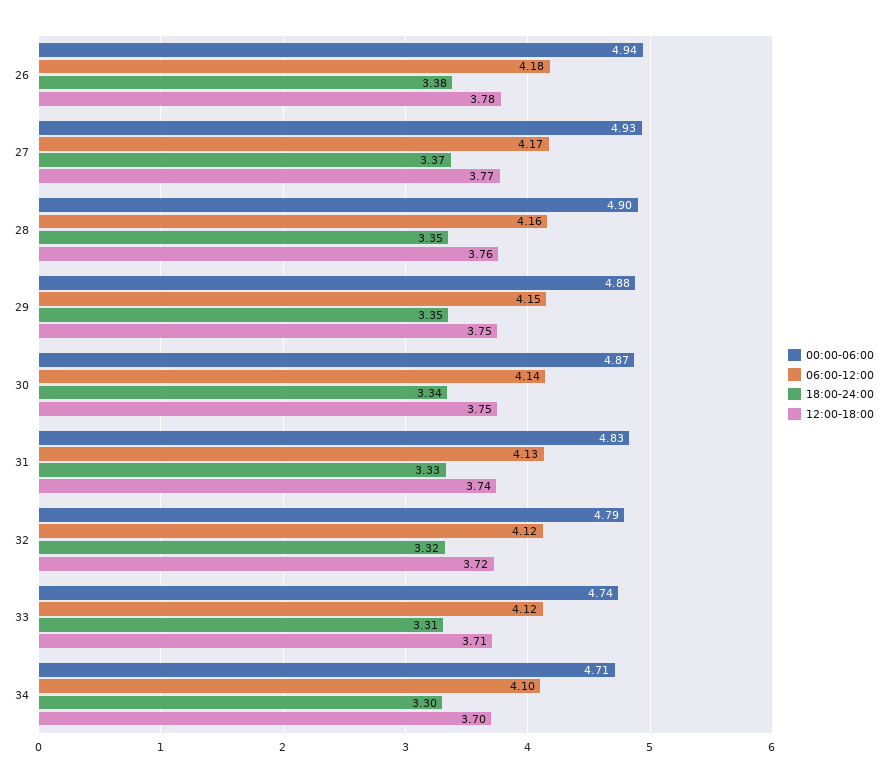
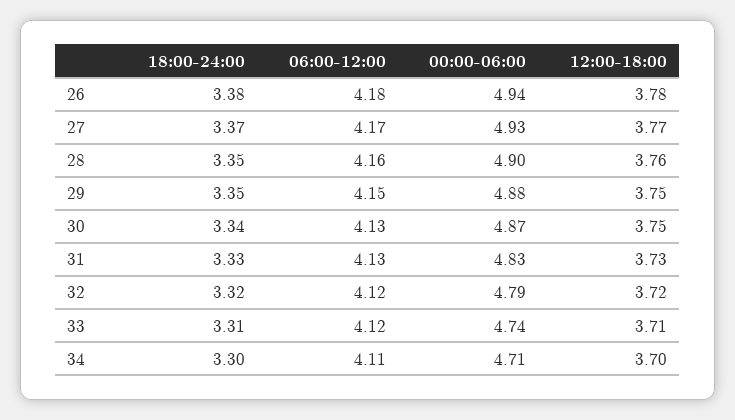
  {
    "00:00-06:00": {
      "26": 4.94,
      "27": 4.93,
      "28": 4.9,
      "29": 4.88,
      "30": 4.87,
      "31": 4.83,
      "32": 4.79,
      "33": 4.74,
      "34": 4.71
    },
    "06:00-12:00": {
      "26": 4.18,
      "27": 4.17,
      "28": 4.16,
      "29": 4.15,
-     "30": 4.14,
+     "30": 4.13,
      "31": 4.13,
      "32": 4.12,
      "33": 4.12,
-     "34": 4.1
+     "34": 4.11
    },
    "18:00-24:00": {
      "26": 3.38,
      "27": 3.37,
      "28": 3.35,
      "29": 3.35,
      "30": 3.34,
      "31": 3.33,
      "32": 3.32,
      "33": 3.31,
      "34": 3.3
    },
    "12:00-18:00": {
      "26": 3.78,
      "27": 3.77,
      "28": 3.76,
      "29": 3.75,
      "30": 3.75,
-     "31": 3.74,
+     "31": 3.73,
      "32": 3.72,
      "33": 3.71,
      "34": 3.7
    }
  }

